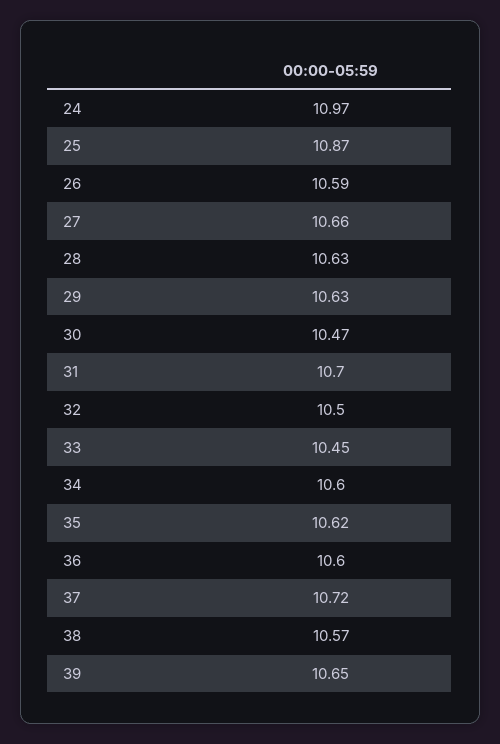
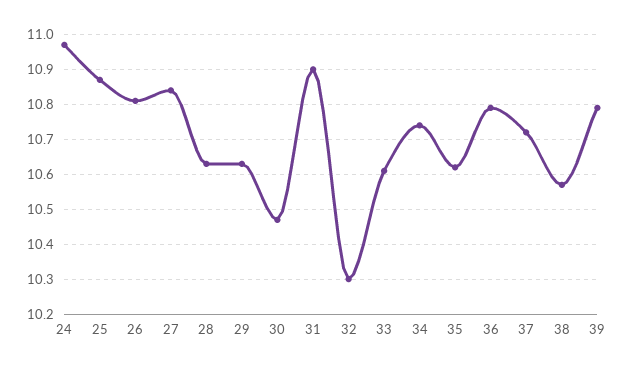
  {
    "24": 10.97,
    "25": 10.87,
-   "26": 10.59,
+   "26": 10.8,
-   "27": 10.66,
+   "27": 10.85,
    "28": 10.63,
    "29": 10.63,
    "30": 10.47,
-   "31": 10.7,
+   "31": 10.9,
-   "32": 10.5,
+   "32": 10.3,
-   "33": 10.45,
+   "33": 10.6,
-   "34": 10.6,
+   "34": 10.75,
    "35": 10.62,
-   "36": 10.6,
+   "36": 10.8,
    "37": 10.72,
    "38": 10.57,
-   "39": 10.65
+   "39": 10.8
  }

